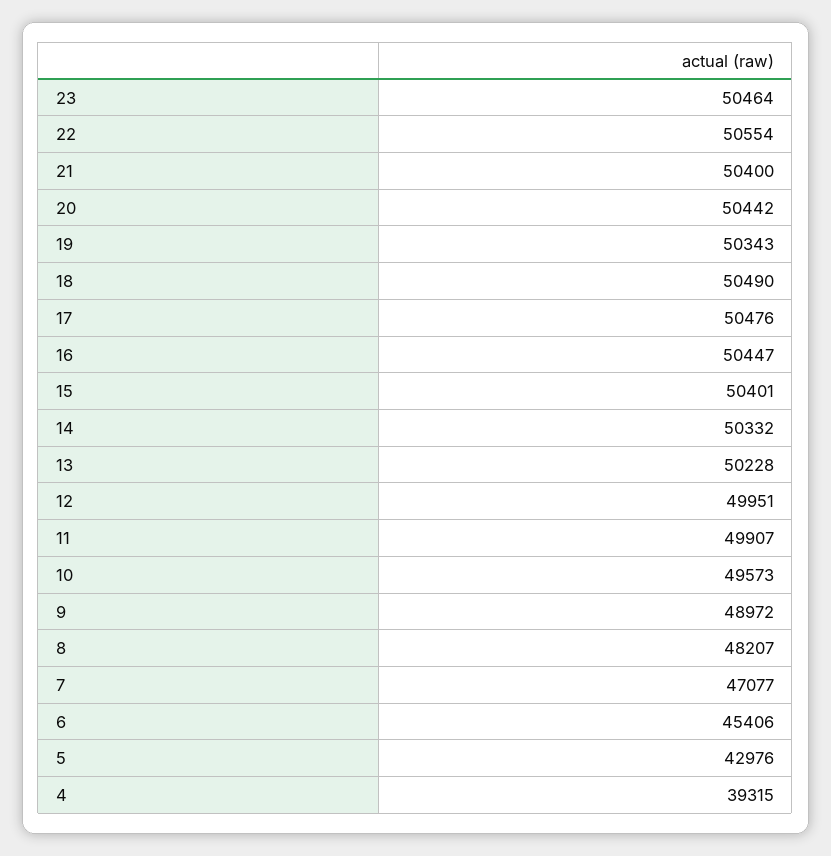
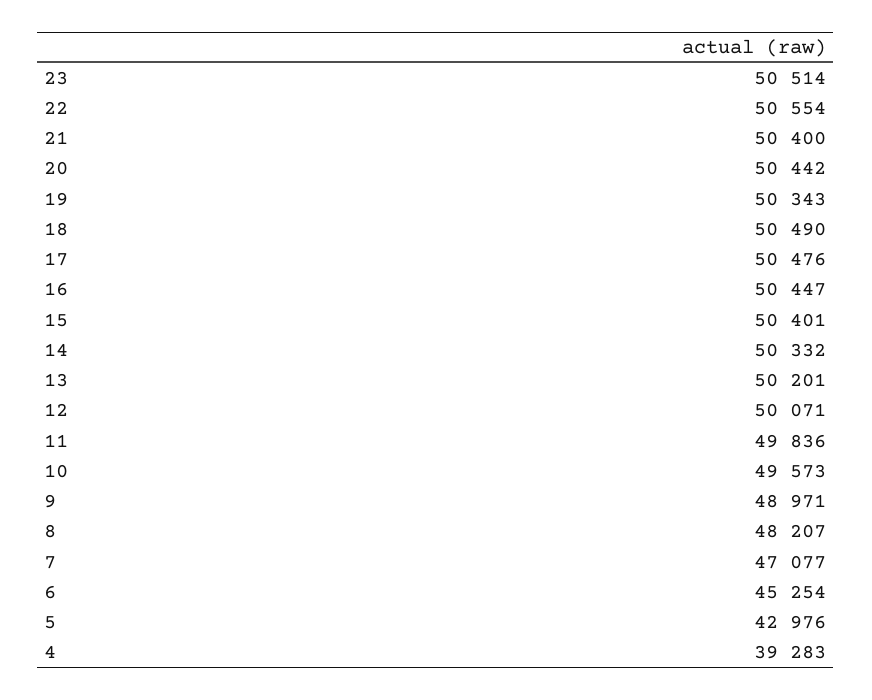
  {
-   "23": 50464,
+   "23": 50514,
    "22": 50554,
    "21": 50400,
    "20": 50442,
    "19": 50343,
    "18": 50490,
    "17": 50476,
    "16": 50447,
    "15": 50401,
    "14": 50332,
-   "13": 50228,
+   "13": 50201,
-   "12": 49951,
+   "12": 50071,
-   "11": 49907,
+   "11": 49836,
    "10": 49573,
-   "9": 48972,
+   "9": 48971,
    "8": 48207,
    "7": 47077,
-   "6": 45406,
+   "6": 45254,
    "5": 42976,
-   "4": 39315
+   "4": 39283
  }

